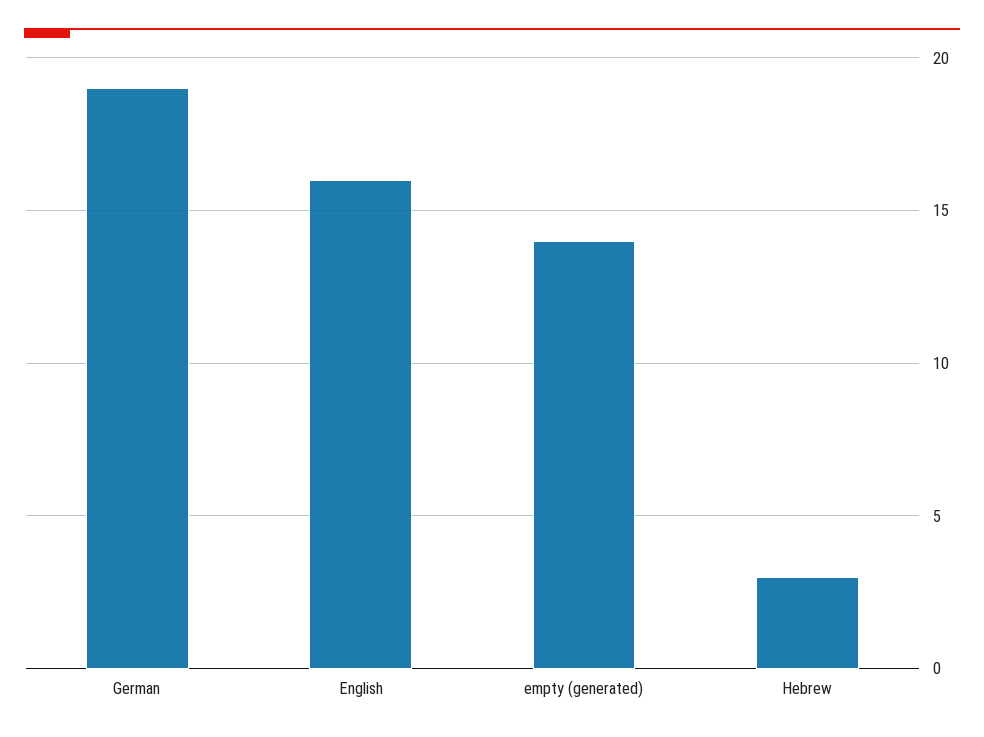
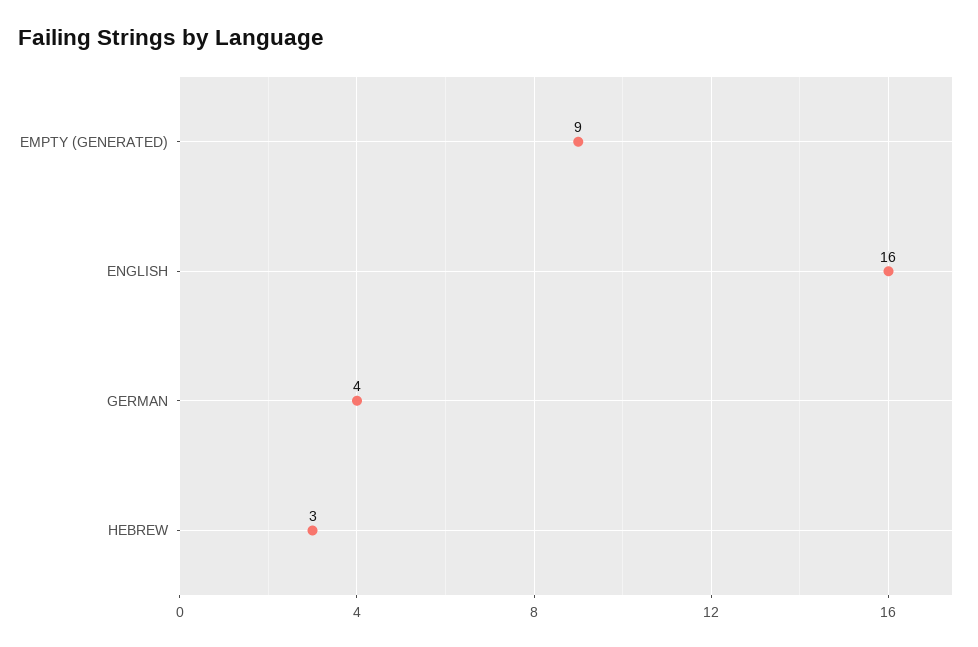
  {
-   "German": 19,
+   "German": 4,
    "English": 16,
-   "empty (generated)": 14,
+   "empty (generated)": 9,
    "Hebrew": 3
  }

